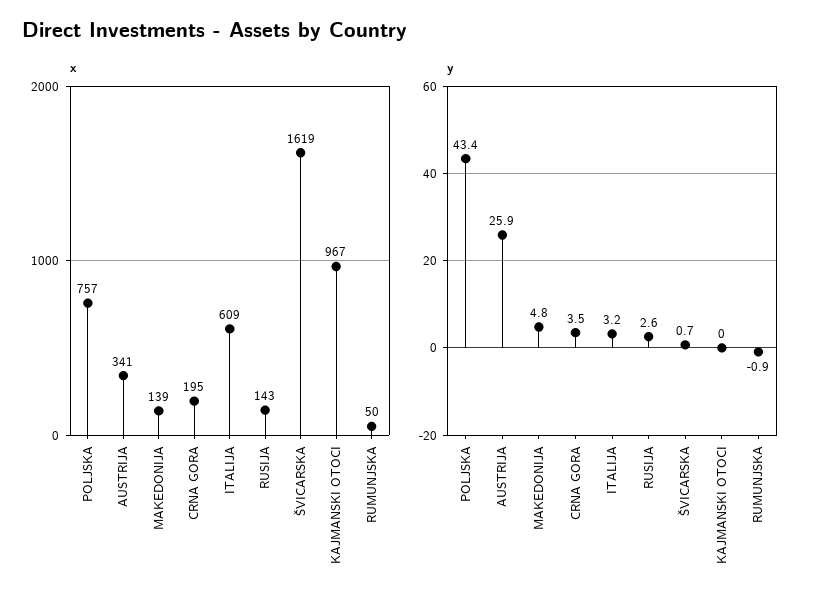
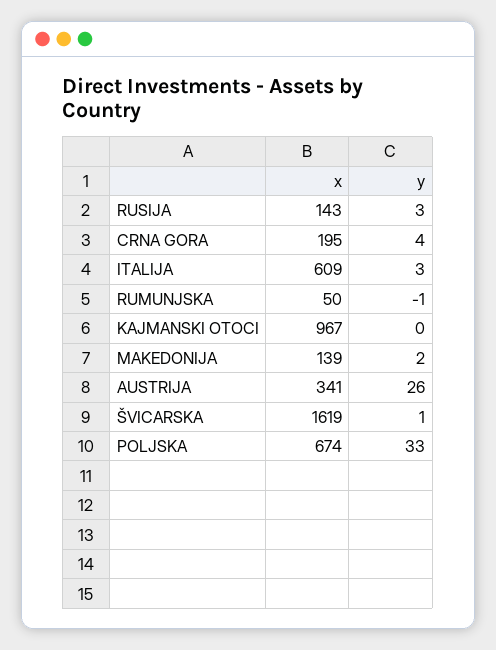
  {
    "x": {
-     "POLJSKA": 757,
+     "POLJSKA": 674,
      "AUSTRIJA": 341,
      "MAKEDONIJA": 139,
      "CRNA GORA": 195,
      "ITALIJA": 609,
      "RUSIJA": 143,
      "ŠVICARSKA": 1619,
      "KAJMANSKI OTOCI": 967,
      "RUMUNJSKA": 50
    },
    "y": {
-     "POLJSKA": 43.4,
+     "POLJSKA": 33,
      "AUSTRIJA": 25.9,
-     "MAKEDONIJA": 4.8,
+     "MAKEDONIJA": 2,
      "CRNA GORA": 3.5,
      "ITALIJA": 3.2,
      "RUSIJA": 2.6,
      "ŠVICARSKA": 0.7,
      "KAJMANSKI OTOCI": 0,
      "RUMUNJSKA": -0.9
    }
  }

